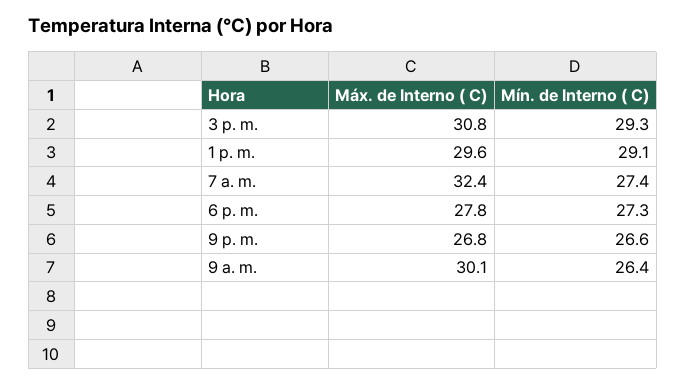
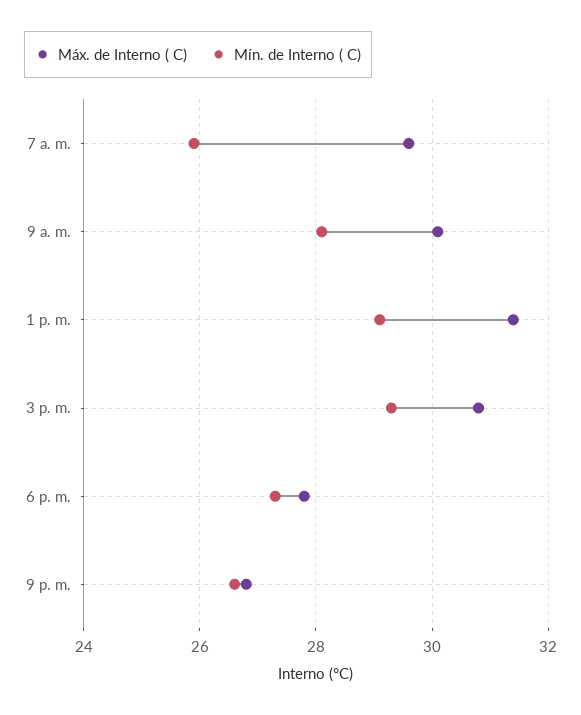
  {
    "Máx. de Interno ( C)": {
      "3 p. m.": 30.8,
-     "1 p. m.": 29.6,
+     "1 p. m.": 31.5,
-     "7 a. m.": 32.4,
+     "7 a. m.": 29.5,
      "6 p. m.": 27.8,
      "9 p. m.": 26.8,
      "9 a. m.": 30.1
    },
    "Mín. de Interno ( C)": {
      "3 p. m.": 29.3,
      "1 p. m.": 29.1,
-     "7 a. m.": 27.4,
+     "7 a. m.": 26,
      "6 p. m.": 27.3,
      "9 p. m.": 26.6,
-     "9 a. m.": 26.4
+     "9 a. m.": 28
    }
  }

